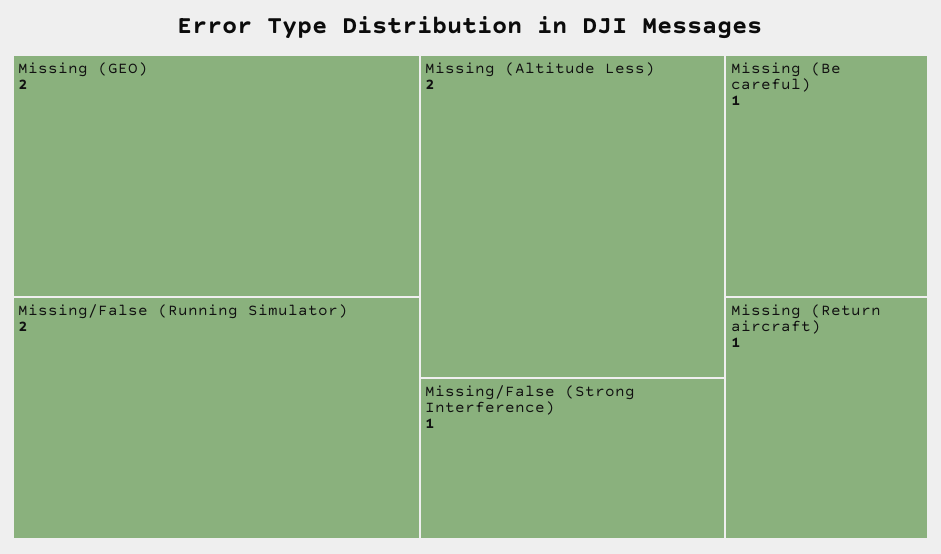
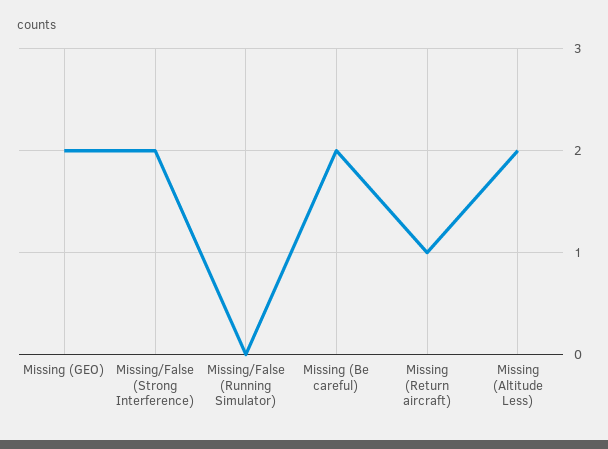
  {
    "Missing (GEO)": 2,
-   "Missing/False (Running Simulator)": 2,
+   "Missing/False (Running Simulator)": 0,
    "Missing (Altitude Less)": 2,
-   "Missing/False (Strong Interference)": 1,
+   "Missing/False (Strong Interference)": 2,
-   "Missing (Be careful)": 1,
+   "Missing (Be careful)": 2,
    "Missing (Return aircraft)": 1
  }

